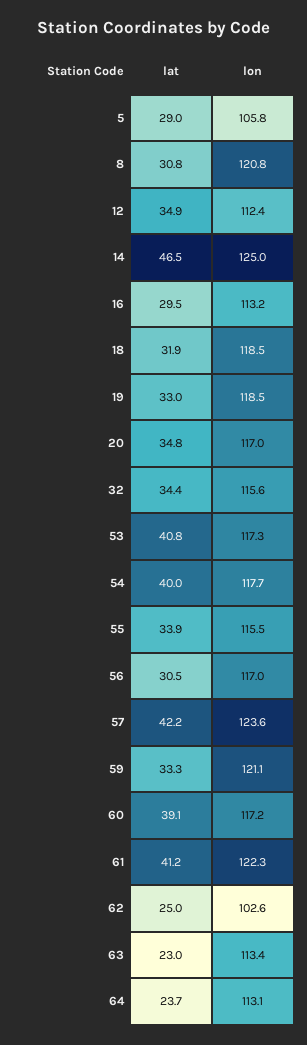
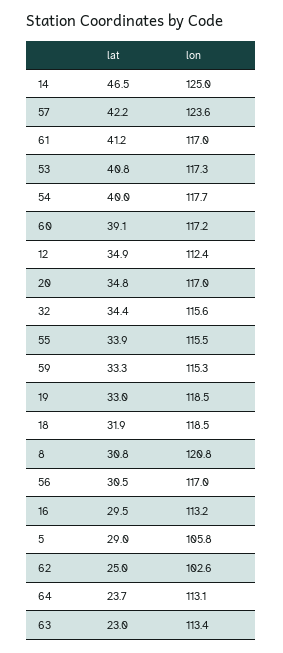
  {
    "lat": {
      "5": 29,
      "8": 30.8,
      "12": 34.9,
      "14": 46.5,
      "16": 29.5,
      "18": 31.9,
      "19": 33,
      "20": 34.8,
      "32": 34.4,
      "53": 40.8,
      "54": 40,
      "55": 33.9,
      "56": 30.5,
      "57": 42.2,
      "59": 33.3,
      "60": 39.1,
      "61": 41.2,
      "62": 25,
      "63": 23,
      "64": 23.7
    },
    "lon": {
      "5": 105.8,
      "8": 120.8,
      "12": 112.4,
      "14": 125,
      "16": 113.2,
      "18": 118.5,
      "19": 118.5,
      "20": 117,
      "32": 115.6,
      "53": 117.3,
      "54": 117.7,
      "55": 115.5,
      "56": 117,
      "57": 123.6,
-     "59": 121.1,
+     "59": 115.3,
      "60": 117.2,
-     "61": 122.3,
+     "61": 117,
      "62": 102.6,
      "63": 113.4,
      "64": 113.1
    }
  }

